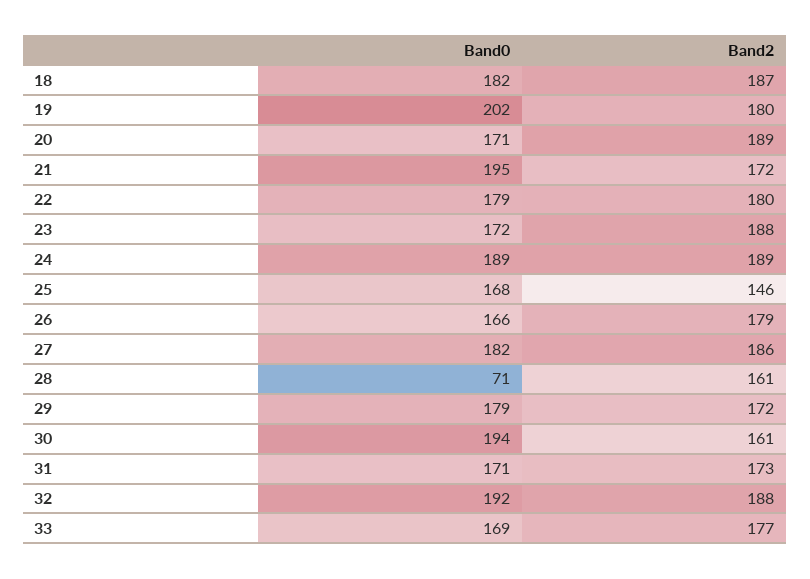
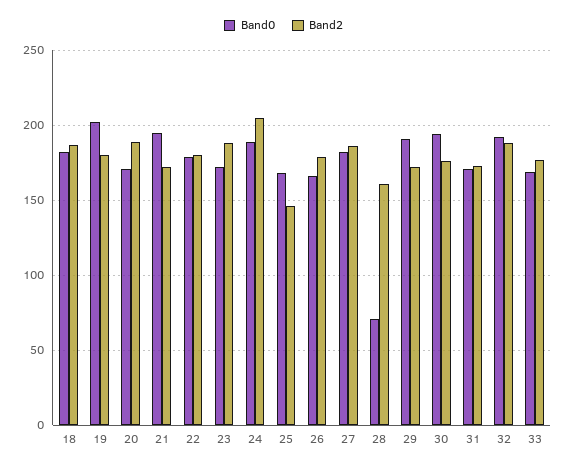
  {
    "Band0": {
      "18": 182,
      "19": 202,
      "20": 171,
      "21": 195,
      "22": 179,
      "23": 172,
      "24": 189,
      "25": 168,
      "26": 166,
      "27": 182,
      "28": 71,
-     "29": 179,
+     "29": 190,
      "30": 194,
      "31": 171,
      "32": 192,
      "33": 169
    },
    "Band2": {
      "18": 187,
      "19": 180,
      "20": 189,
      "21": 172,
      "22": 180,
      "23": 188,
-     "24": 189,
+     "24": 205,
      "25": 146,
      "26": 179,
      "27": 186,
      "28": 161,
      "29": 172,
-     "30": 161,
+     "30": 175,
      "31": 173,
      "32": 188,
      "33": 177
    }
  }

